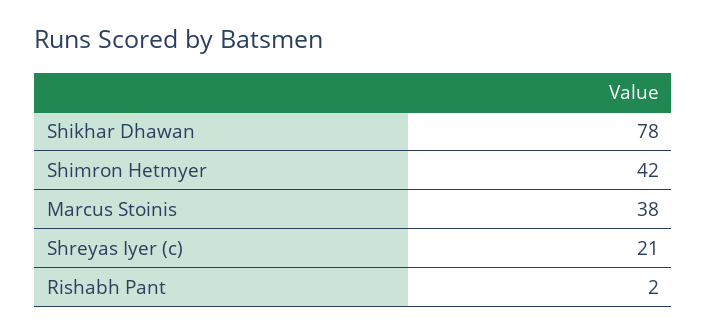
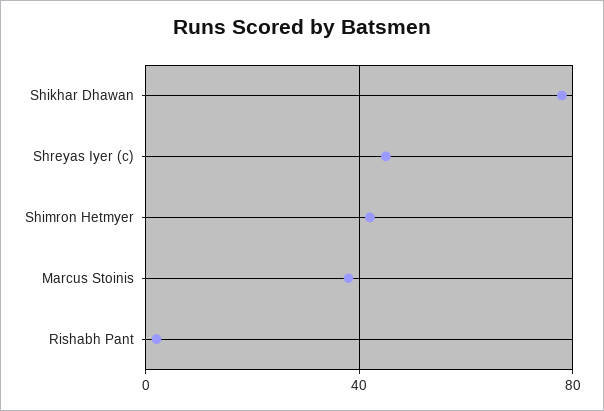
  {
    "Shikhar Dhawan": 78,
    "Shimron Hetmyer": 42,
    "Marcus Stoinis": 38,
-   "Shreyas Iyer (c)": 21,
+   "Shreyas Iyer (c)": 45,
    "Rishabh Pant": 2
  }

